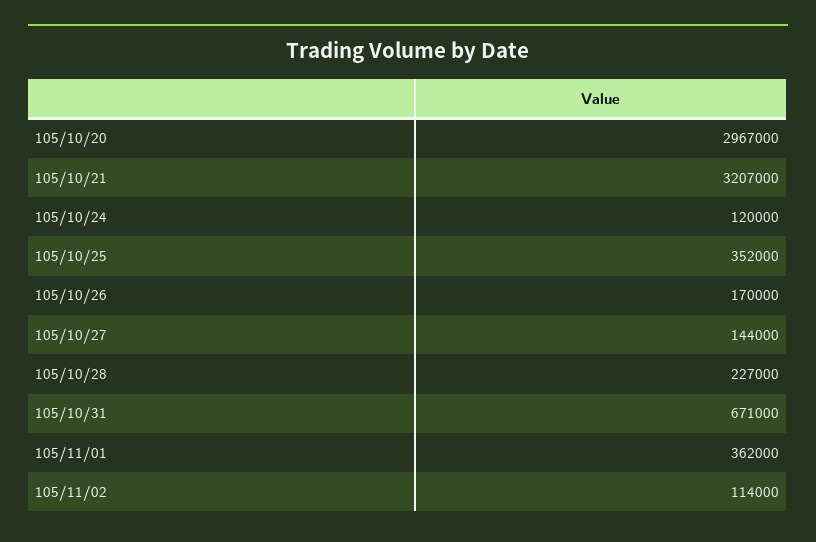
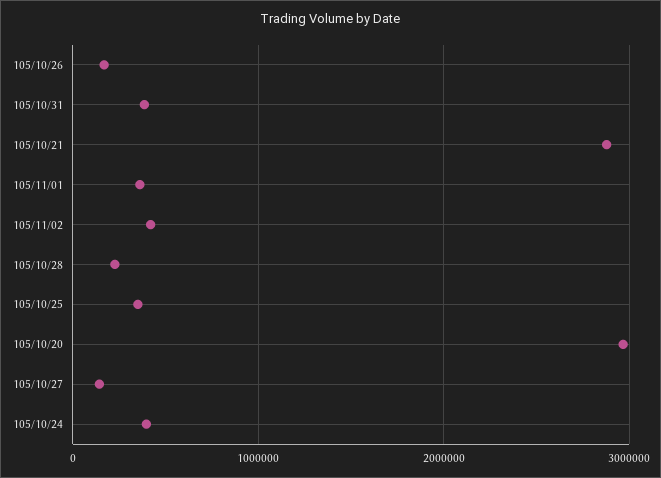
  {
    "105/10/20": 2967000,
-   "105/10/21": 3207000,
+   "105/10/21": 2900000,
-   "105/10/24": 120000,
+   "105/10/24": 400000,
    "105/10/25": 352000,
    "105/10/26": 170000,
    "105/10/27": 144000,
    "105/10/28": 227000,
-   "105/10/31": 671000,
+   "105/10/31": 400000,
    "105/11/01": 362000,
-   "105/11/02": 114000
+   "105/11/02": 400000
  }

